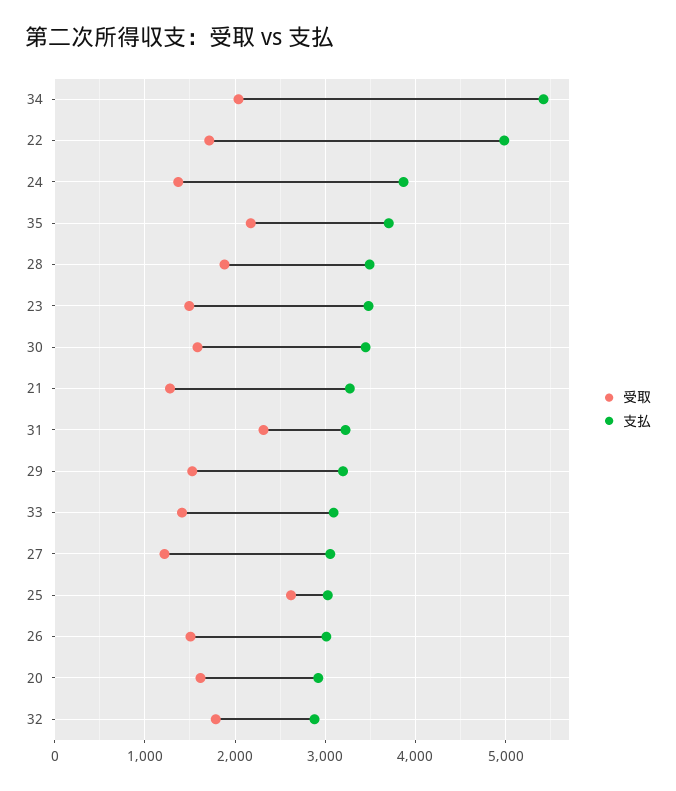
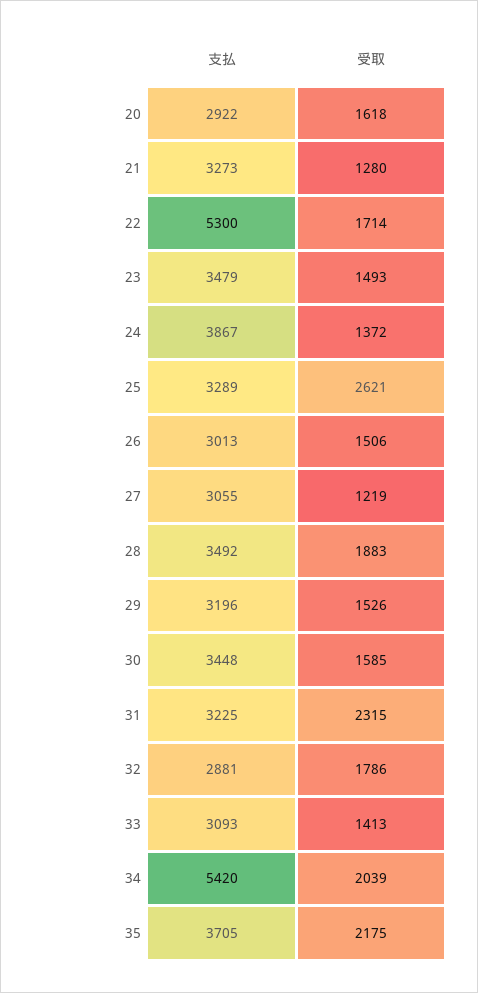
  {
    "受取": {
      "34": 2039,
      "22": 1714,
      "24": 1372,
      "35": 2175,
      "28": 1883,
      "23": 1493,
      "30": 1585,
      "21": 1280,
      "31": 2315,
      "29": 1526,
      "33": 1413,
      "27": 1219,
      "25": 2621,
      "26": 1506,
      "20": 1618,
      "32": 1786
    },
    "支払": {
      "34": 5420,
-     "22": 5000,
+     "22": 5300,
      "24": 3867,
      "35": 3705,
      "28": 3492,
      "23": 3479,
      "30": 3448,
      "21": 3273,
      "31": 3225,
      "29": 3196,
      "33": 3093,
      "27": 3055,
-     "25": 3000,
+     "25": 3289,
      "26": 3013,
      "20": 2922,
      "32": 2881
    }
  }

